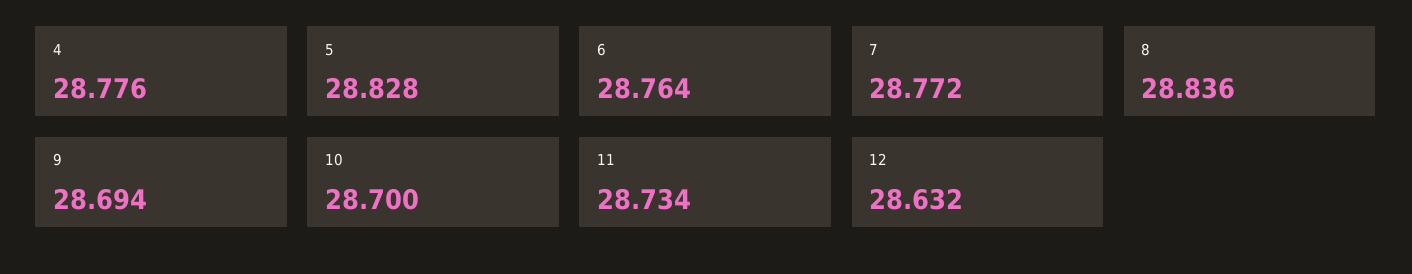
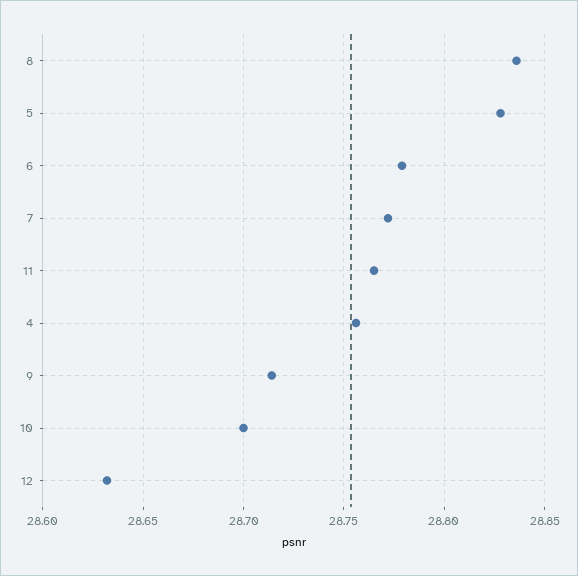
  {
-   "4": 28.776,
+   "4": 28.755,
    "5": 28.828,
-   "6": 28.764,
+   "6": 28.78,
    "7": 28.772,
    "8": 28.836,
-   "9": 28.694,
+   "9": 28.715,
    "10": 28.7,
-   "11": 28.734,
+   "11": 28.765,
    "12": 28.632
  }

